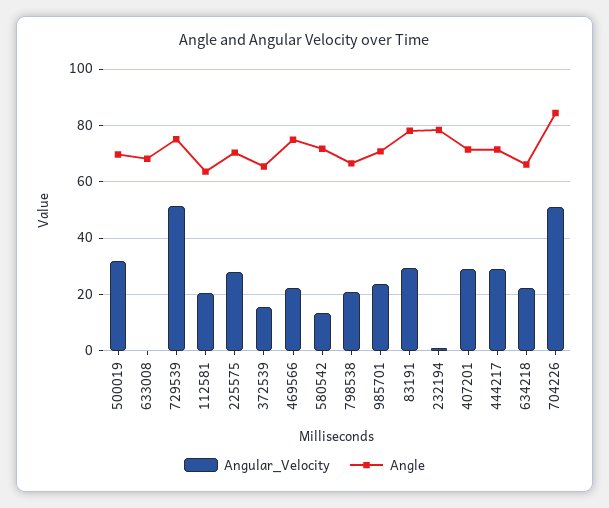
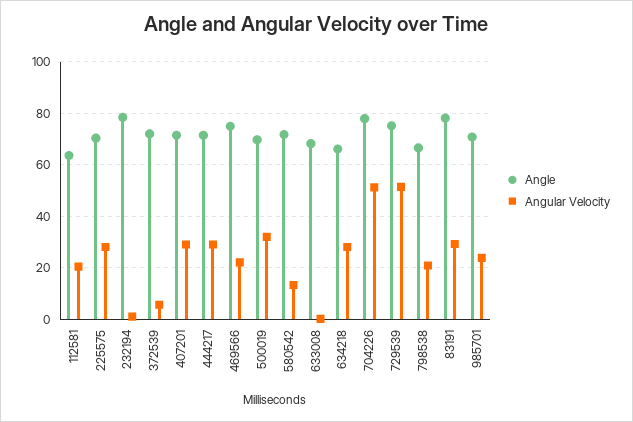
  {
    "Angular_Velocity": {
      "500019": 32.5,
      "633008": 0,
      "729539": 52.5,
      "112581": 20,
      "225575": 27.5,
-     "372539": 15,
+     "372539": 5,
      "469566": 22.5,
      "580542": 12.5,
      "798538": 20,
      "985701": 25,
      "83191": 30,
      "232194": 0,
      "407201": 30,
      "444217": 30,
-     "634218": 22.5,
+     "634218": 27.5,
      "704226": 50
    },
    "Angle": {
      "500019": 70,
      "633008": 67.5,
      "729539": 75,
      "112581": 62.5,
      "225575": 70,
-     "372539": 65,
+     "372539": 72.5,
      "469566": 75,
      "580542": 72.5,
      "798538": 67.5,
      "985701": 70,
      "83191": 77.5,
      "232194": 77.5,
      "407201": 72.5,
      "444217": 72.5,
      "634218": 65,
-     "704226": 85
+     "704226": 77.5
    }
  }

